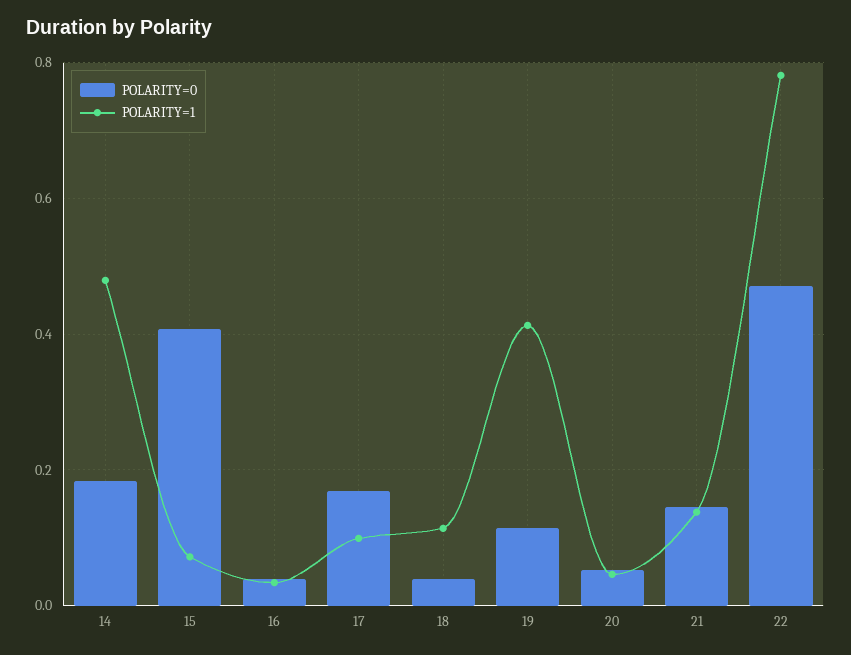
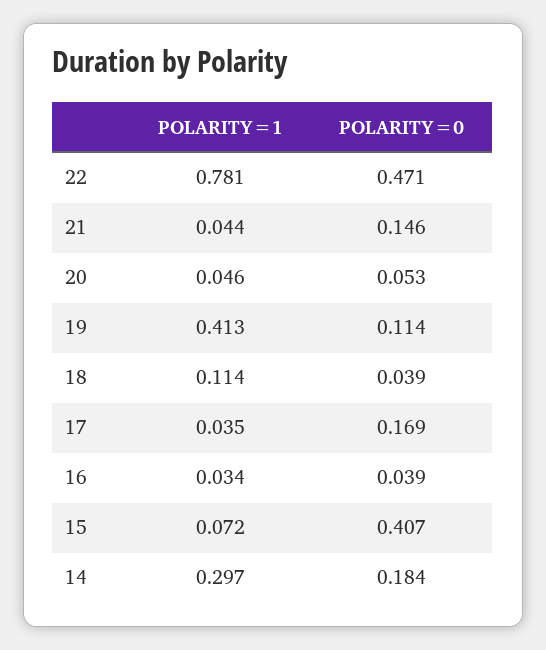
  {
    "POLARITY=0": {
      "14": 0.184,
      "15": 0.407,
      "16": 0.039,
      "17": 0.169,
      "18": 0.039,
      "19": 0.114,
      "20": 0.053,
      "21": 0.146,
      "22": 0.471
    },
    "POLARITY=1": {
-     "14": 0.48,
+     "14": 0.297,
      "15": 0.072,
      "16": 0.034,
-     "17": 0.1,
+     "17": 0.035,
      "18": 0.114,
      "19": 0.413,
      "20": 0.046,
-     "21": 0.14,
+     "21": 0.044,
      "22": 0.781
    }
  }

